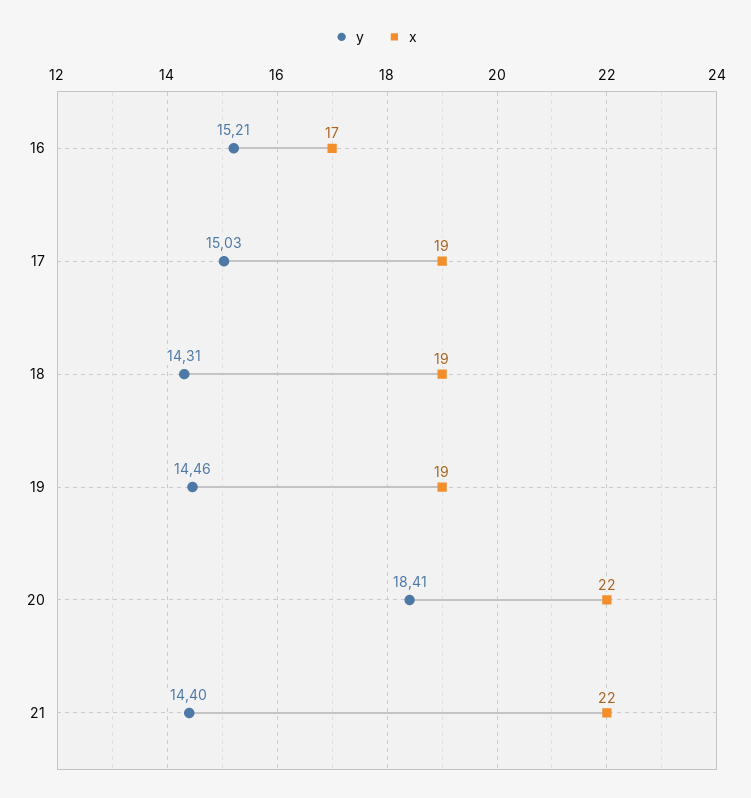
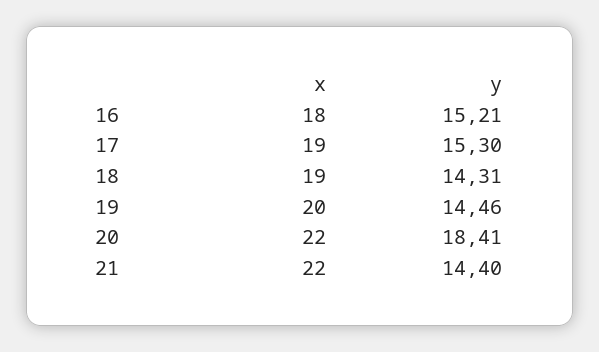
  {
    "y": {
      "16": 15.21,
-     "17": 15.03,
+     "17": 15.3,
      "18": 14.31,
      "19": 14.46,
      "20": 18.41,
      "21": 14.4
    },
    "x": {
-     "16": 17,
+     "16": 18,
      "17": 19,
      "18": 19,
-     "19": 19,
+     "19": 20,
      "20": 22,
      "21": 22
    }
  }

